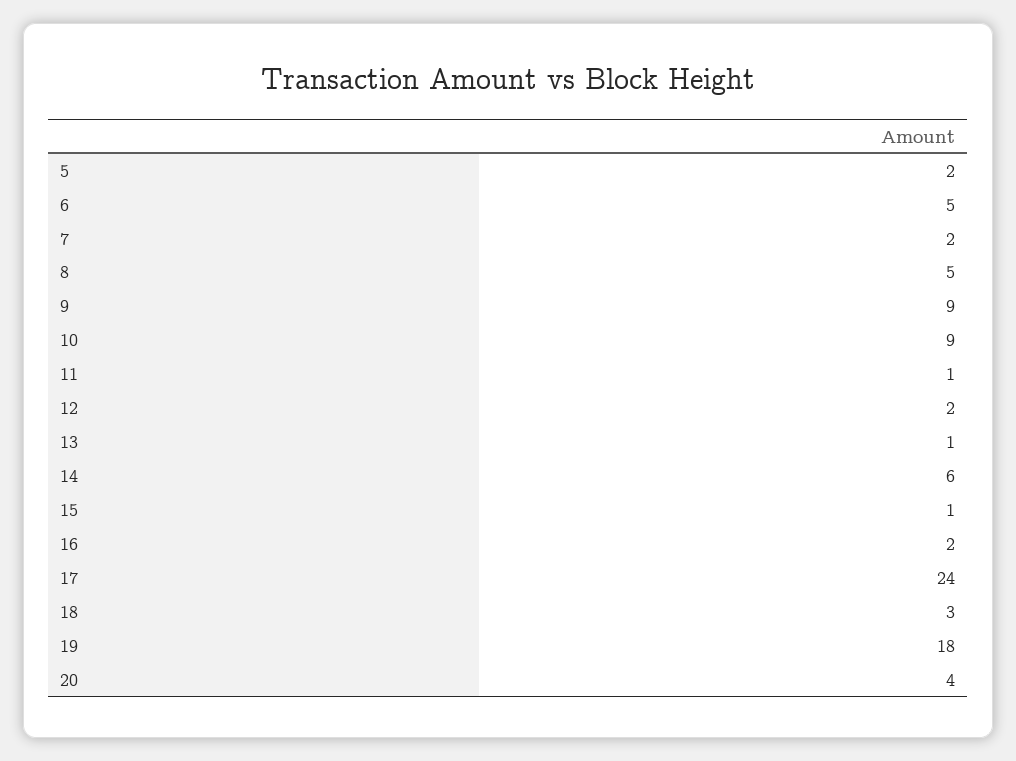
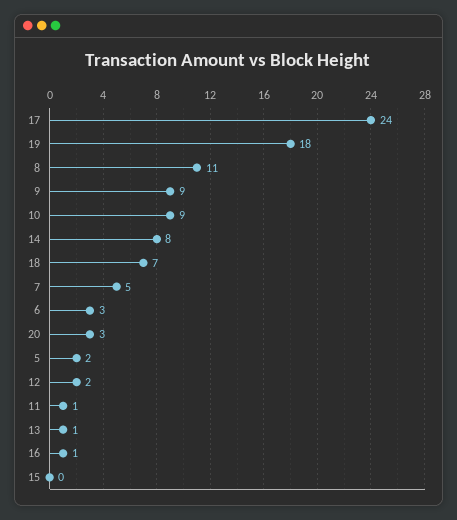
  {
    "5": 2,
-   "6": 5,
+   "6": 3,
-   "7": 2,
+   "7": 5,
-   "8": 5,
+   "8": 11,
    "9": 9,
    "10": 9,
    "11": 1,
    "12": 2,
    "13": 1,
-   "14": 6,
+   "14": 8,
-   "15": 1,
+   "15": 0,
-   "16": 2,
+   "16": 1,
    "17": 24,
-   "18": 3,
+   "18": 7,
    "19": 18,
-   "20": 4
+   "20": 3
  }

